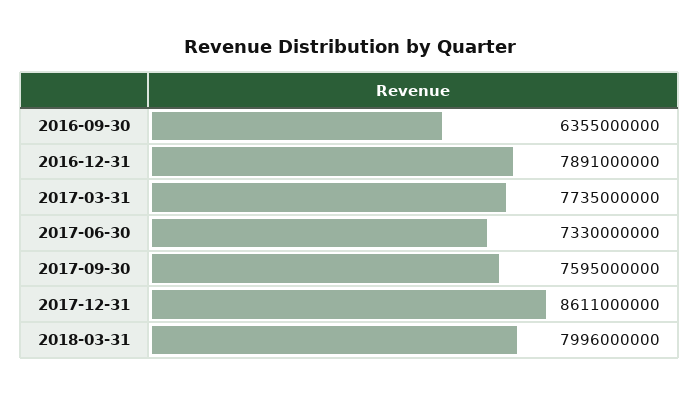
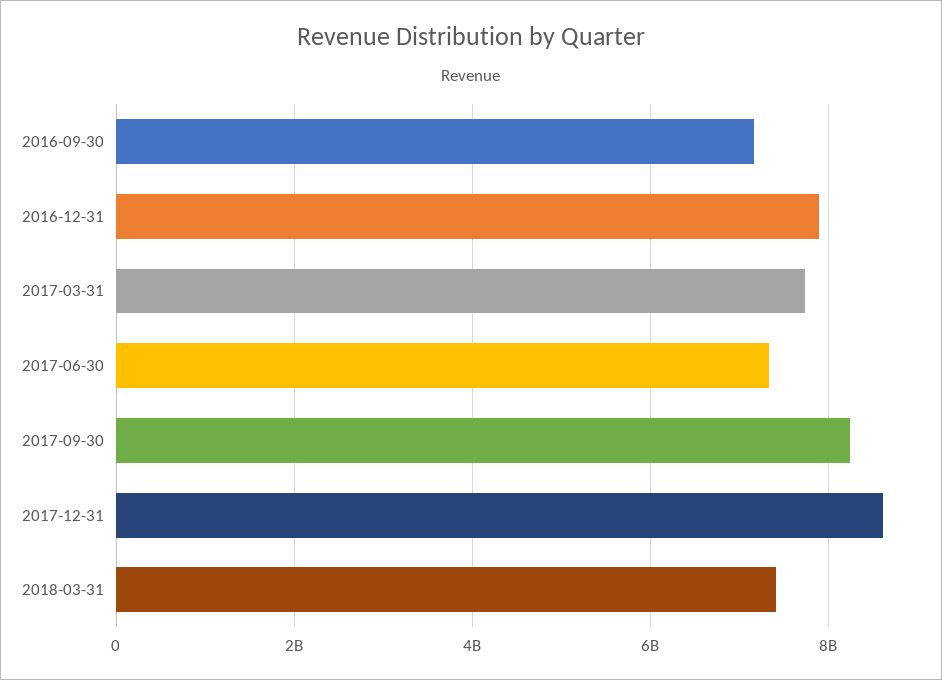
  {
-   "2016-09-30": 6355000000,
+   "2016-09-30": 7200000000,
    "2016-12-31": 7891000000,
    "2017-03-31": 7735000000,
    "2017-06-30": 7330000000,
-   "2017-09-30": 7595000000,
+   "2017-09-30": 8200000000,
    "2017-12-31": 8611000000,
-   "2018-03-31": 7996000000
+   "2018-03-31": 7400000000
  }

